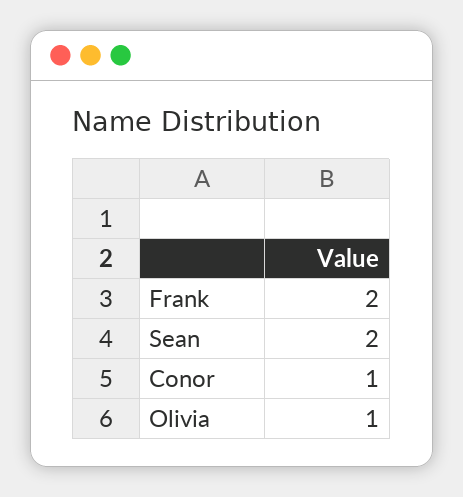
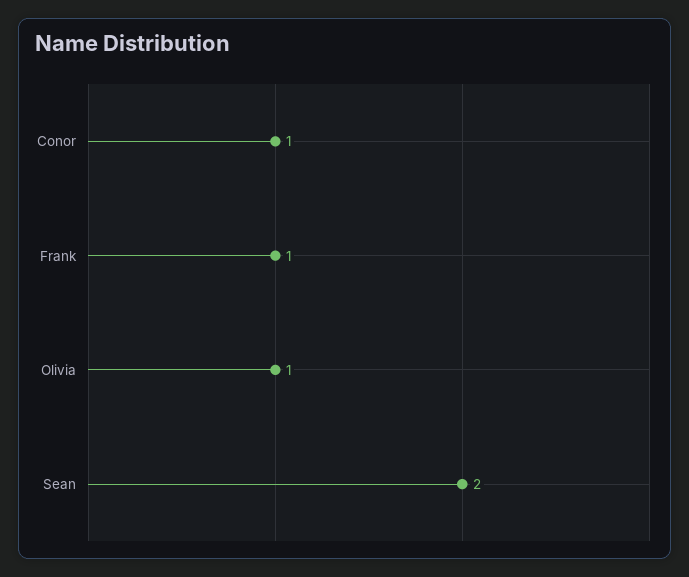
  {
-   "Frank": 2,
+   "Frank": 1,
    "Sean": 2,
    "Conor": 1,
    "Olivia": 1
  }

